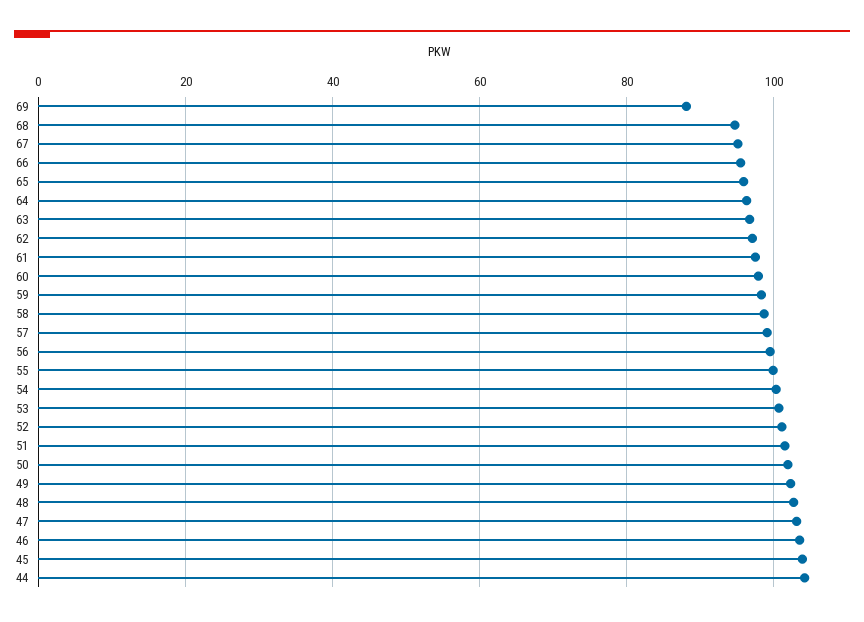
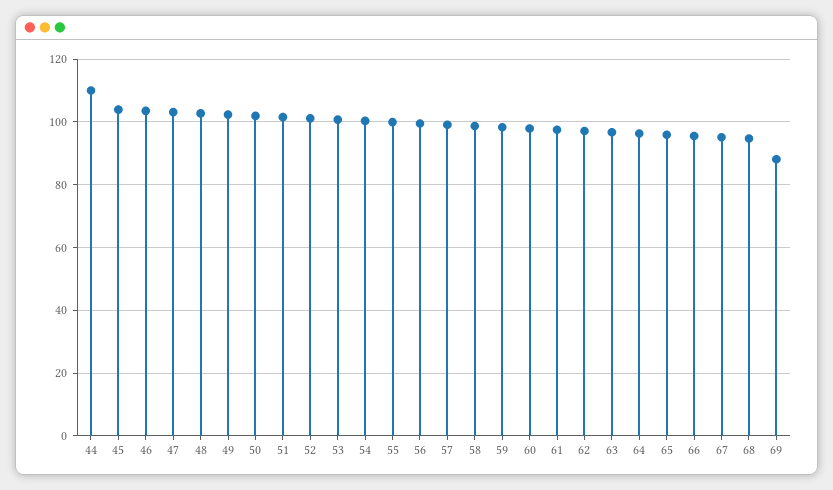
  {
    "69": 88,
    "68": 94,
    "67": 96,
    "66": 96,
    "65": 96,
    "64": 96,
    "63": 96,
    "62": 98,
    "61": 98,
    "60": 98,
    "59": 98,
    "58": 98,
    "57": 100,
    "56": 100,
    "55": 100,
    "54": 100,
    "53": 100,
    "52": 102,
    "51": 102,
    "50": 102,
    "49": 102,
    "48": 102,
    "47": 104,
    "46": 104,
    "45": 104,
-   "44": 104
+   "44": 110
  }

